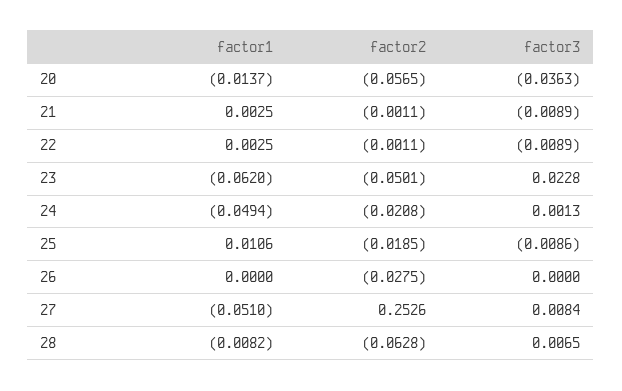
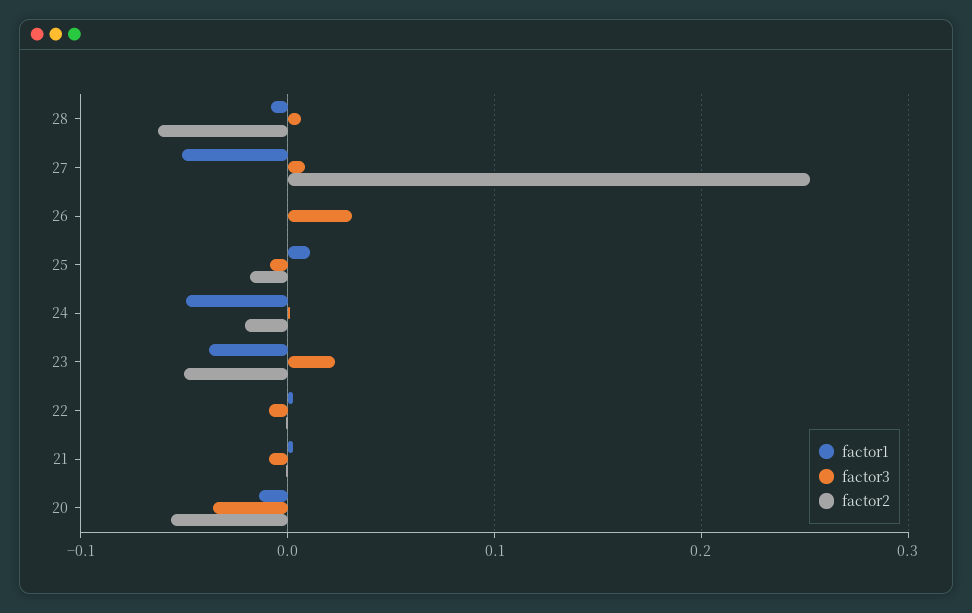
  {
    "factor1": {
      "20": -0.0137,
      "21": 0.0025,
      "22": 0.0025,
-     "23": -0.062,
+     "23": -0.04,
      "24": -0.0494,
      "25": 0.0106,
      "26": 0,
      "27": -0.051,
      "28": -0.0082
    },
    "factor2": {
      "20": -0.0565,
      "21": -0.0011,
      "22": -0.0011,
      "23": -0.0501,
      "24": -0.0208,
      "25": -0.0185,
-     "26": -0.0275,
+     "26": 0,
      "27": 0.2526,
      "28": -0.0628
    },
    "factor3": {
      "20": -0.0363,
      "21": -0.0089,
      "22": -0.0089,
      "23": 0.0228,
      "24": 0.0013,
      "25": -0.0086,
-     "26": 0,
+     "26": 0.03,
      "27": 0.0084,
      "28": 0.0065
    }
  }

